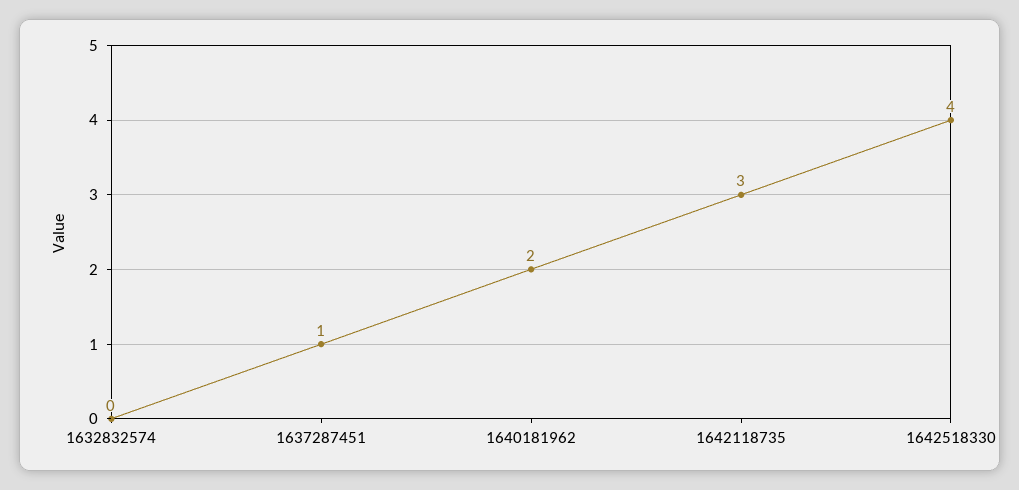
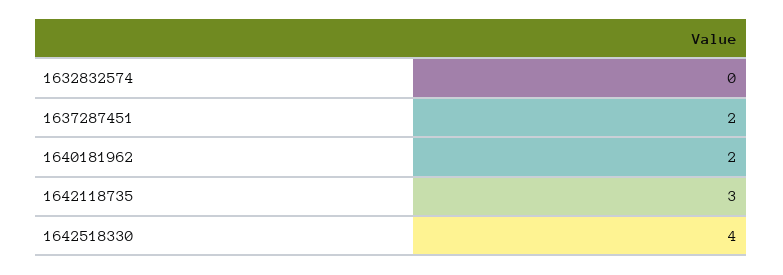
  {
    "1632832574": 0,
-   "1637287451": 1,
+   "1637287451": 2,
    "1640181962": 2,
    "1642118735": 3,
    "1642518330": 4
  }

